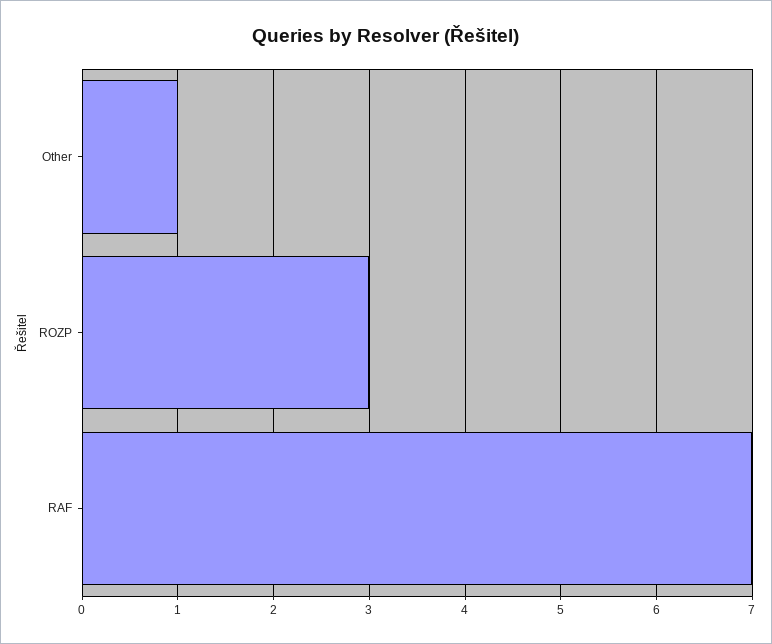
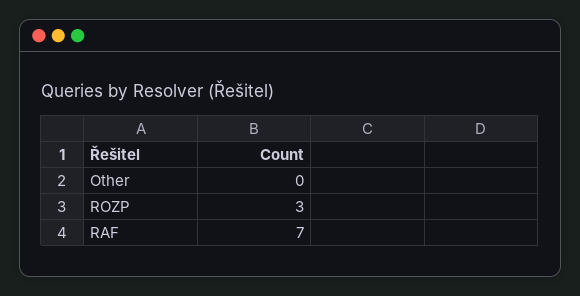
  {
-   "Other": 1,
+   "Other": 0,
    "ROZP": 3,
    "RAF": 7
  }

